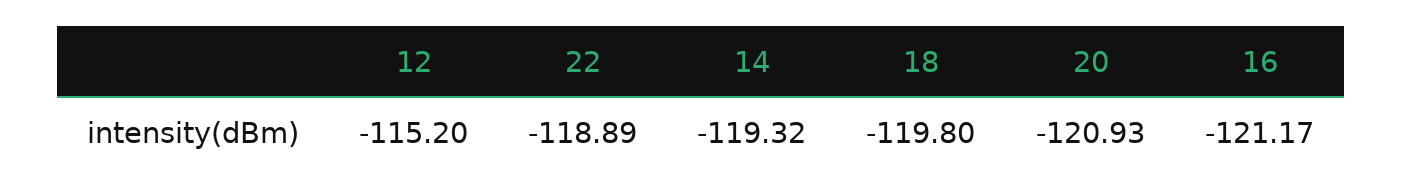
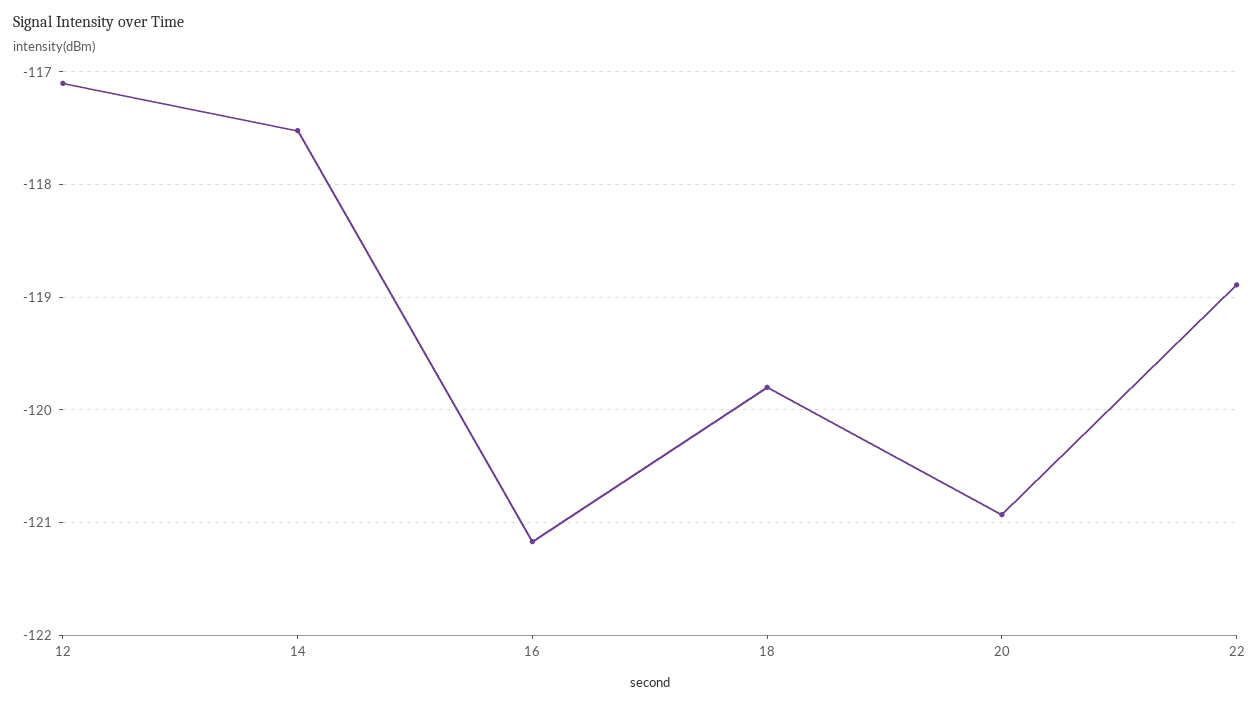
  {
-   "12": -115.2,
+   "12": -117.1,
    "22": -118.89,
-   "14": -119.32,
+   "14": -117.5,
    "18": -119.8,
    "20": -120.93,
    "16": -121.17
  }

